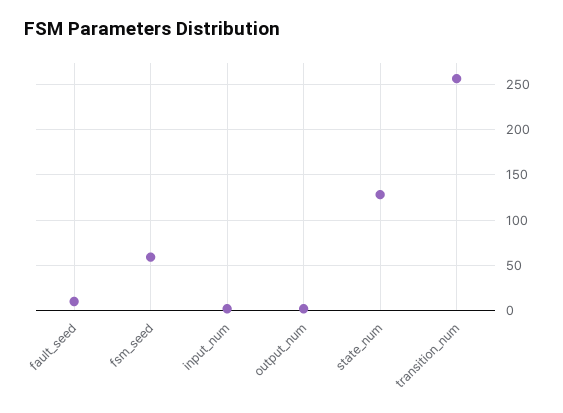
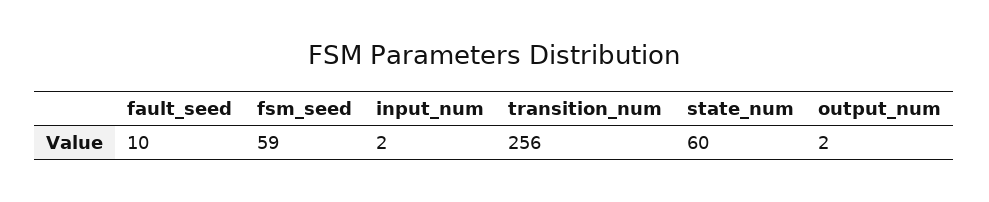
  {
    "fault_seed": 10,
    "fsm_seed": 59,
    "input_num": 2,
    "output_num": 2,
-   "state_num": 130,
+   "state_num": 60,
    "transition_num": 256
  }

